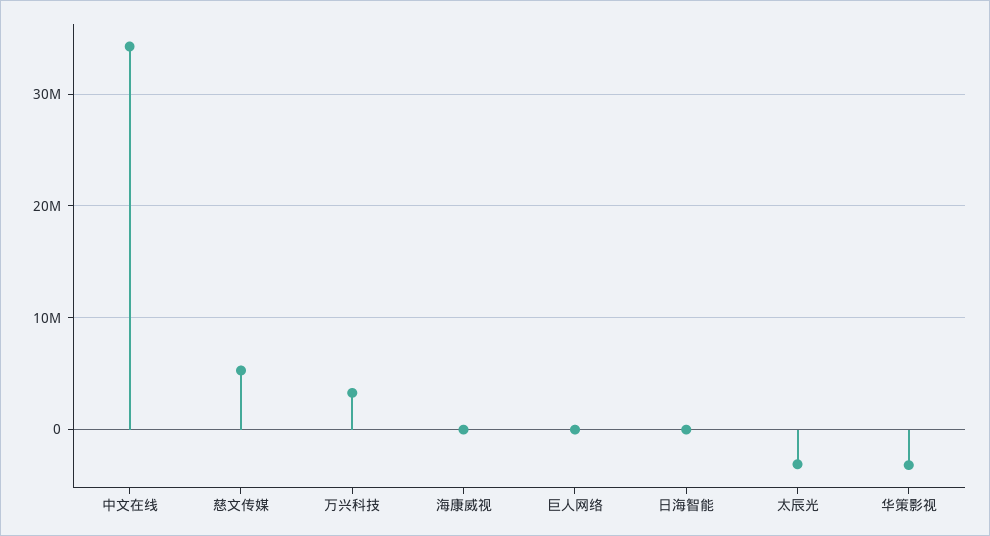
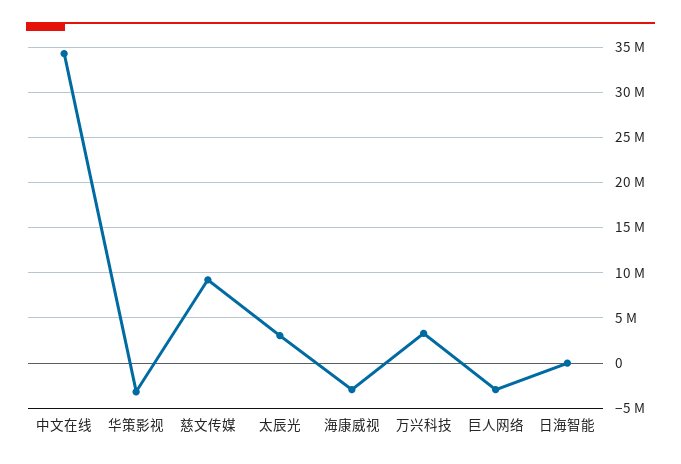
  {
    "中文在线": 34000000,
-   "慈文传媒": 5000000,
+   "慈文传媒": 9000000,
    "万兴科技": 3000000,
-   "海康威视": 0,
+   "海康威视": -3000000,
-   "巨人网络": 0,
+   "巨人网络": -3000000,
    "日海智能": 0,
-   "太辰光": -3000000,
+   "太辰光": 3000000,
    "华策影视": -3000000
  }

